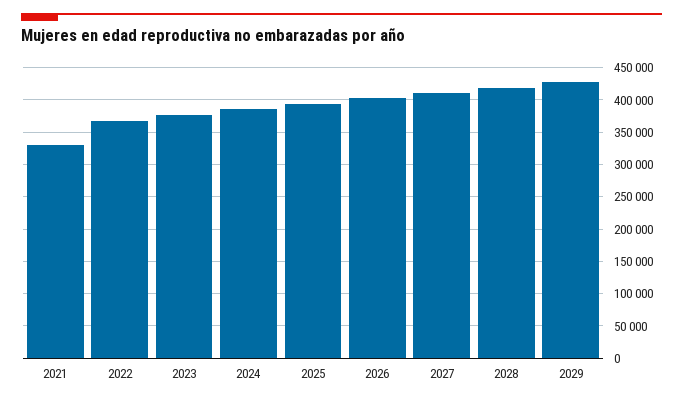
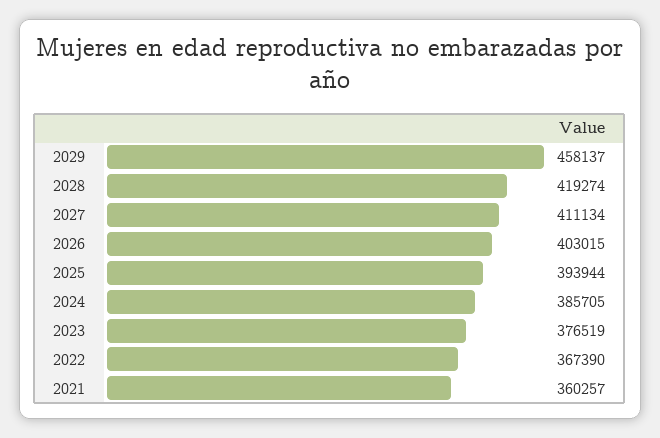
  {
-   "2021": 330000,
+   "2021": 360257,
    "2022": 367390,
    "2023": 376519,
    "2024": 385705,
    "2025": 393944,
    "2026": 403015,
    "2027": 411134,
    "2028": 419274,
-   "2029": 430000
+   "2029": 458137
  }

